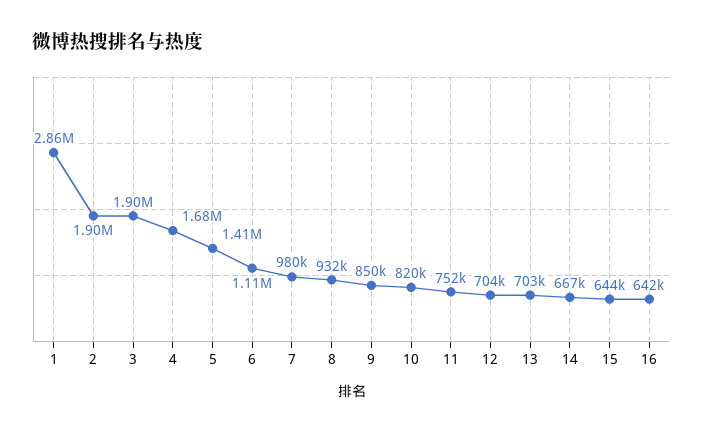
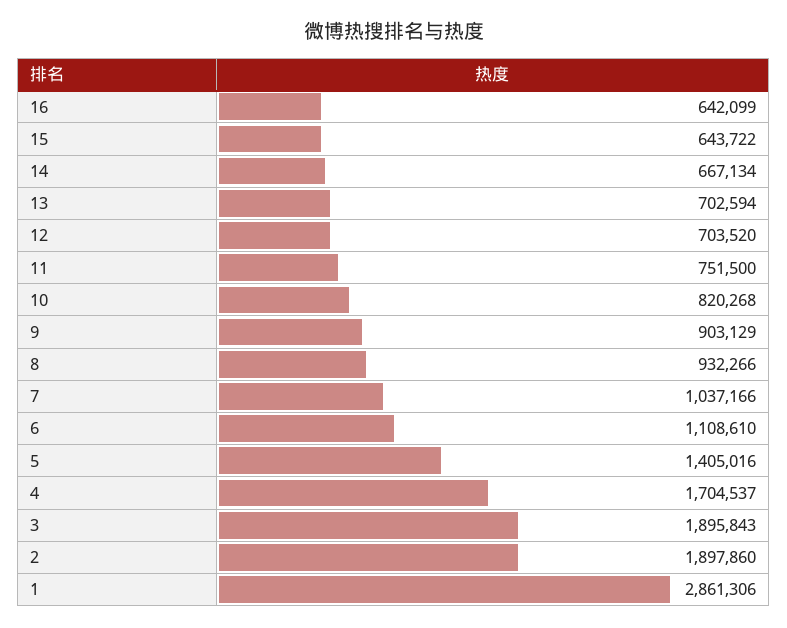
  {
    "1": 2861306,
    "2": 1897860,
    "3": 1895843,
-   "4": 1680000,
+   "4": 1704537,
    "5": 1405016,
    "6": 1108610,
-   "7": 980000,
+   "7": 1037166,
    "8": 932266,
-   "9": 850000,
+   "9": 903129,
    "10": 820268,
    "11": 751500,
    "12": 703520,
    "13": 702594,
    "14": 667134,
    "15": 643722,
    "16": 642099
  }

